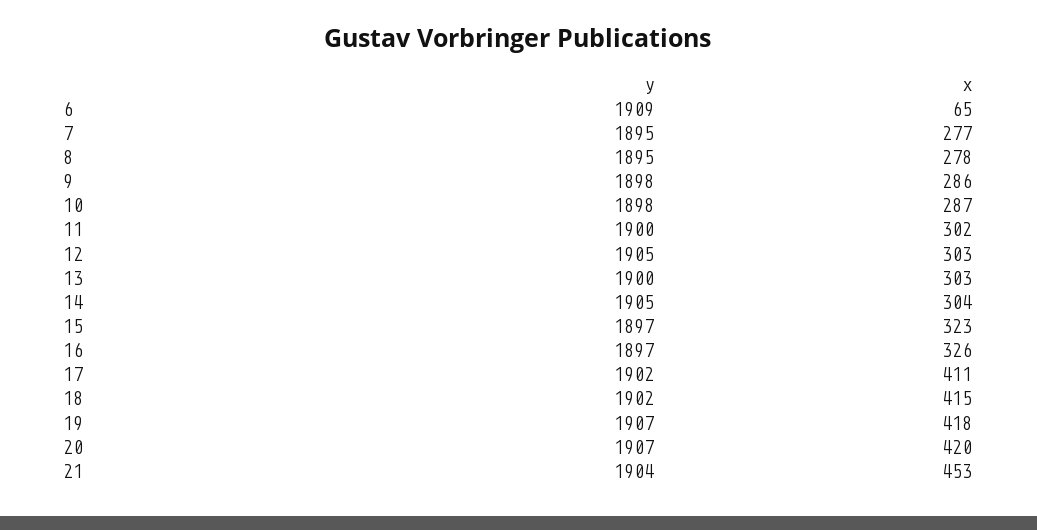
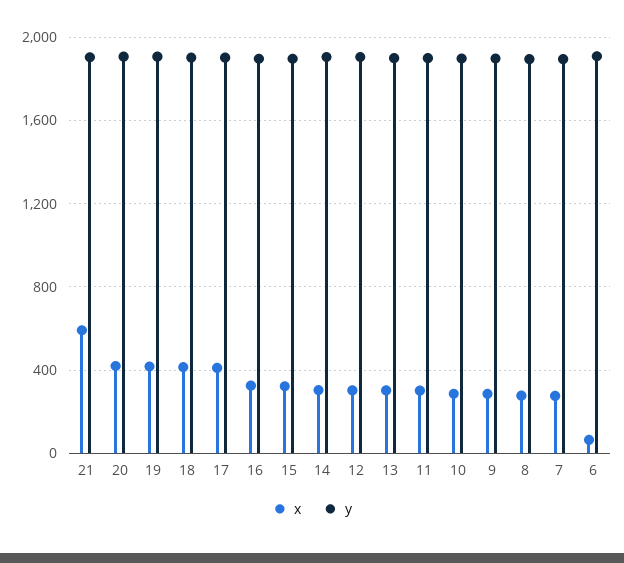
  {
    "y": {
      "6": 1909,
      "7": 1895,
      "8": 1895,
      "9": 1898,
      "10": 1898,
      "11": 1900,
      "12": 1905,
      "13": 1900,
      "14": 1905,
      "15": 1897,
      "16": 1897,
      "17": 1902,
      "18": 1902,
      "19": 1907,
      "20": 1907,
      "21": 1904
    },
    "x": {
      "6": 65,
      "7": 277,
      "8": 278,
      "9": 286,
      "10": 287,
      "11": 302,
      "12": 303,
      "13": 303,
      "14": 304,
      "15": 323,
      "16": 326,
      "17": 411,
      "18": 415,
      "19": 418,
      "20": 420,
-     "21": 453
+     "21": 600
    }
  }

